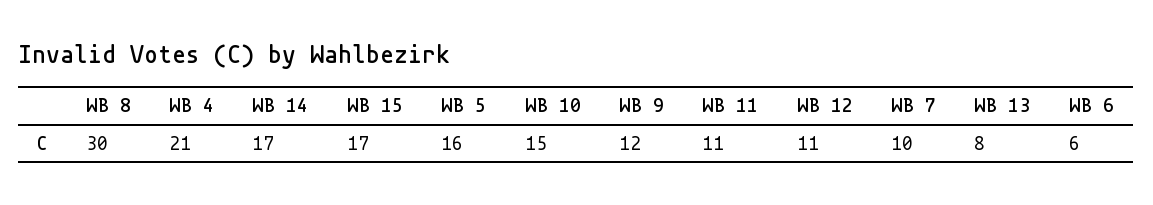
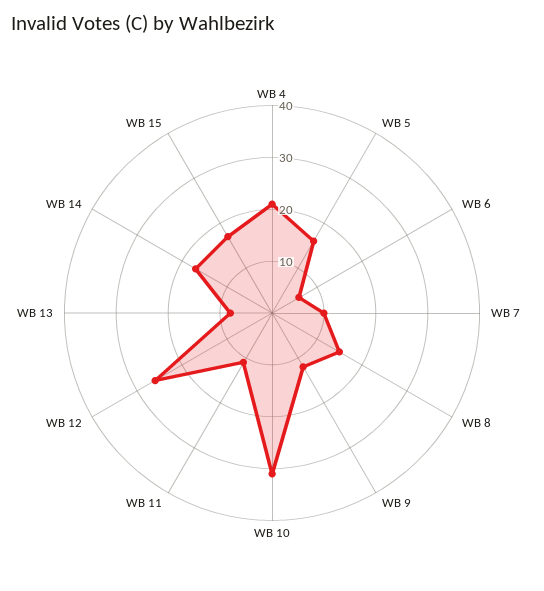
  {
-   "WB 8": 30,
+   "WB 8": 15,
    "WB 4": 21,
    "WB 14": 17,
    "WB 15": 17,
    "WB 5": 16,
-   "WB 10": 15,
+   "WB 10": 30,
    "WB 9": 12,
    "WB 11": 11,
-   "WB 12": 11,
+   "WB 12": 25,
    "WB 7": 10,
    "WB 13": 8,
    "WB 6": 6
  }

